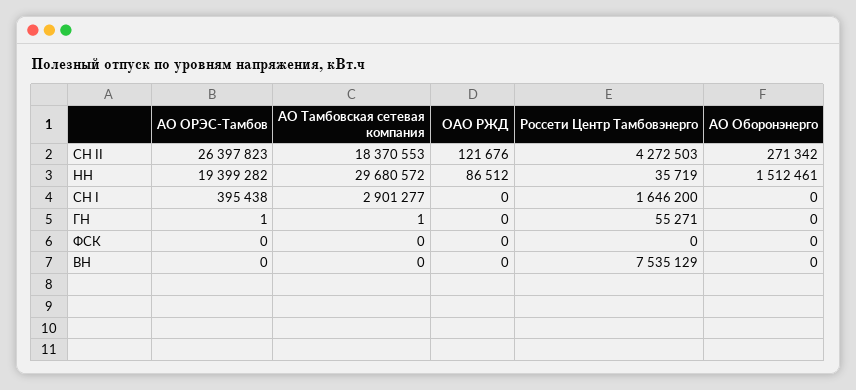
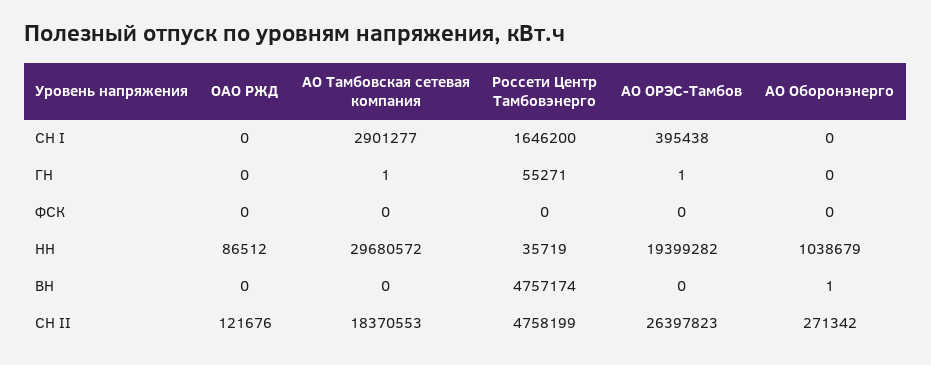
  {
    "АО ОРЭС-Тамбов": {
      "СН II": 26397823,
      "НН": 19399282,
      "СН I": 395438,
      "ГН": 1,
      "ФСК": 0,
      "ВН": 0
    },
    "АО Тамбовская сетевая компания": {
      "СН II": 18370553,
      "НН": 29680572,
      "СН I": 2901277,
      "ГН": 1,
      "ФСК": 0,
      "ВН": 0
    },
    "ОАО РЖД": {
      "СН II": 121676,
      "НН": 86512,
      "СН I": 0,
      "ГН": 0,
      "ФСК": 0,
      "ВН": 0
    },
    "Россети Центр Тамбовэнерго": {
-     "СН II": 4272503,
+     "СН II": 4758199,
      "НН": 35719,
      "СН I": 1646200,
      "ГН": 55271,
      "ФСК": 0,
-     "ВН": 7535129
+     "ВН": 4757174
    },
    "АО Оборонэнерго": {
      "СН II": 271342,
-     "НН": 1512461,
+     "НН": 1038679,
      "СН I": 0,
      "ГН": 0,
      "ФСК": 0,
-     "ВН": 0
+     "ВН": 1
    }
  }

